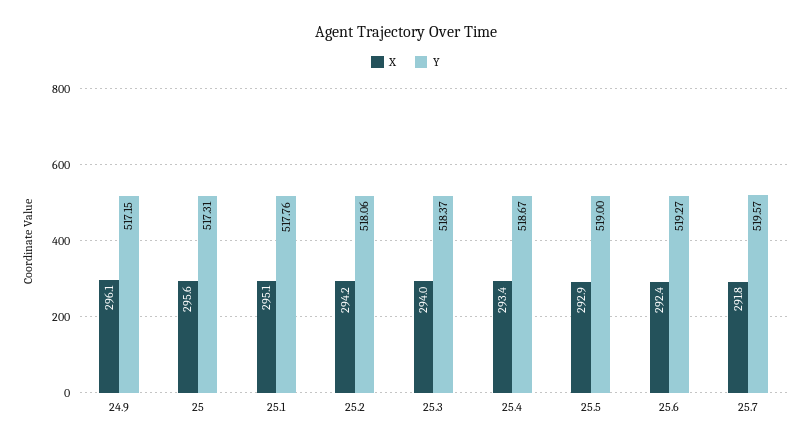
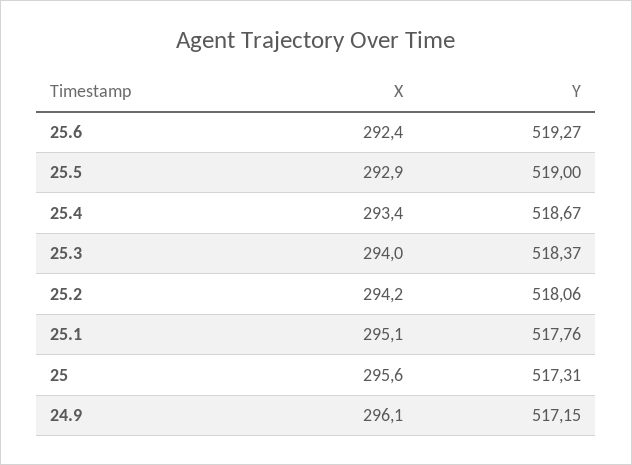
  {
    "X": {
      "24.9": 296.1,
      "25": 295.6,
      "25.1": 295.1,
      "25.2": 294.2,
      "25.3": 294,
      "25.4": 293.4,
      "25.5": 292.9,
-     "25.6": 292.4,
+     "25.6": 292.4
-     "25.7": 291.8
    },
    "Y": {
      "24.9": 517.15,
      "25": 517.31,
      "25.1": 517.76,
      "25.2": 518.06,
      "25.3": 518.37,
      "25.4": 518.67,
      "25.5": 519,
-     "25.6": 519.27,
+     "25.6": 519.27
-     "25.7": 519.57
    }
  }

